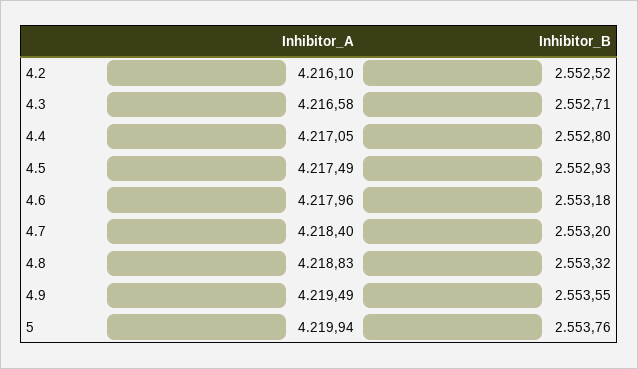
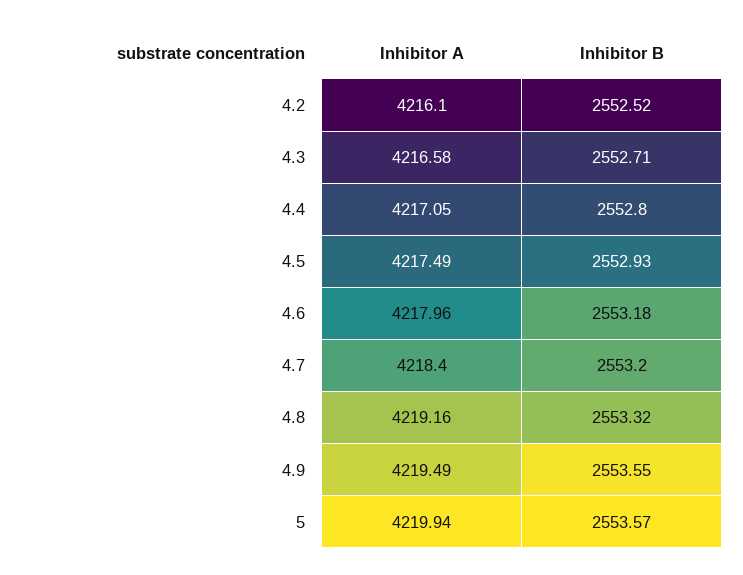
  {
    "Inhibitor_A": {
      "4.2": 4216.1,
      "4.3": 4216.58,
      "4.4": 4217.05,
      "4.5": 4217.49,
      "4.6": 4217.96,
      "4.7": 4218.4,
-     "4.8": 4218.83,
+     "4.8": 4219.16,
      "4.9": 4219.49,
      "5": 4219.94
    },
    "Inhibitor_B": {
      "4.2": 2552.52,
      "4.3": 2552.71,
      "4.4": 2552.8,
      "4.5": 2552.93,
      "4.6": 2553.18,
      "4.7": 2553.2,
      "4.8": 2553.32,
      "4.9": 2553.55,
-     "5": 2553.76
+     "5": 2553.57
    }
  }

